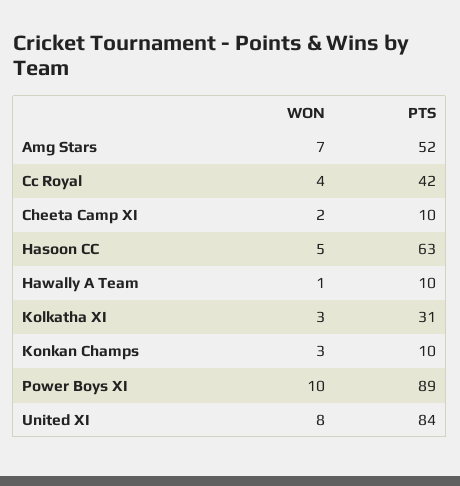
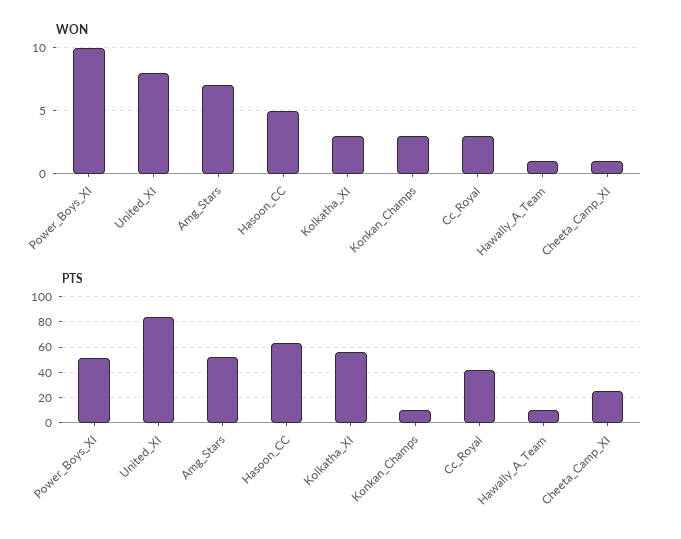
  {
    "WON": {
      "Amg Stars": 7,
-     "Cc Royal": 4,
+     "Cc Royal": 3,
-     "Cheeta Camp XI": 2,
+     "Cheeta Camp XI": 1,
      "Hasoon CC": 5,
      "Hawally A Team": 1,
      "Kolkatha XI": 3,
      "Konkan Champs": 3,
      "Power Boys XI": 10,
      "United XI": 8
    },
    "PTS": {
      "Amg Stars": 52,
      "Cc Royal": 42,
-     "Cheeta Camp XI": 10,
+     "Cheeta Camp XI": 25,
      "Hasoon CC": 63,
      "Hawally A Team": 10,
-     "Kolkatha XI": 31,
+     "Kolkatha XI": 55,
      "Konkan Champs": 10,
-     "Power Boys XI": 89,
+     "Power Boys XI": 50,
      "United XI": 84
    }
  }

